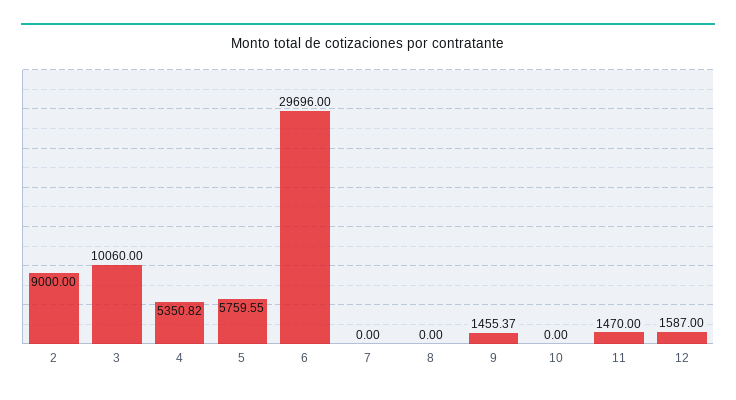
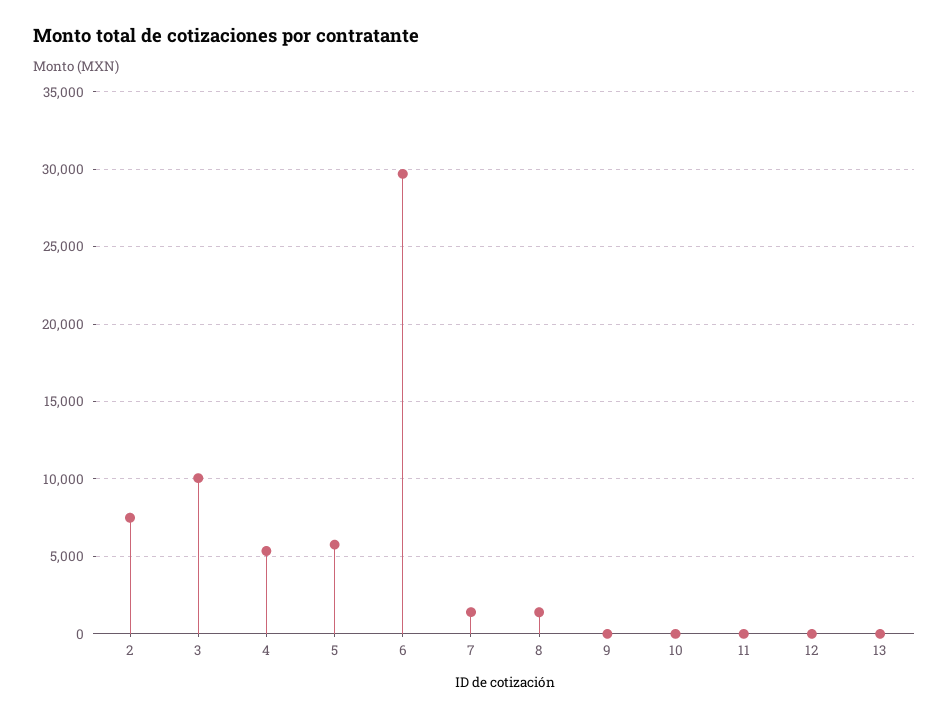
  {
-   "2": 9000,
+   "2": 7500,
    "3": 10060,
    "4": 5350.82,
    "5": 5759.55,
    "6": 29696,
-   "7": 0,
+   "7": 1500,
-   "8": 0,
+   "8": 1500,
-   "9": 1455.37,
+   "9": 0,
    "10": 0,
-   "11": 1470,
+   "11": 0,
-   "12": 1587
+   "12": 0,
+   "13": 0
  }

